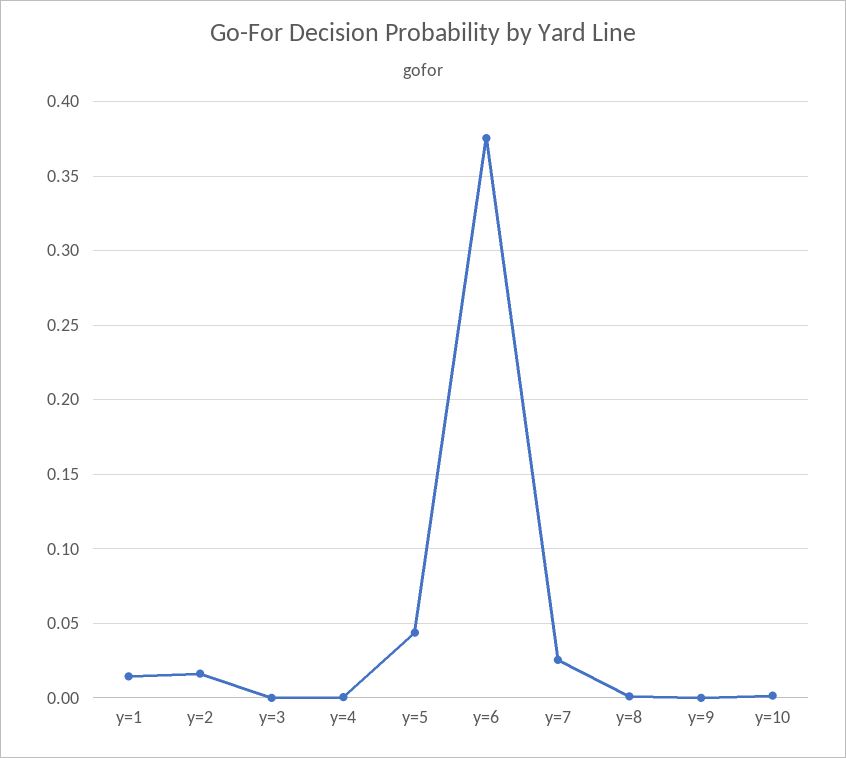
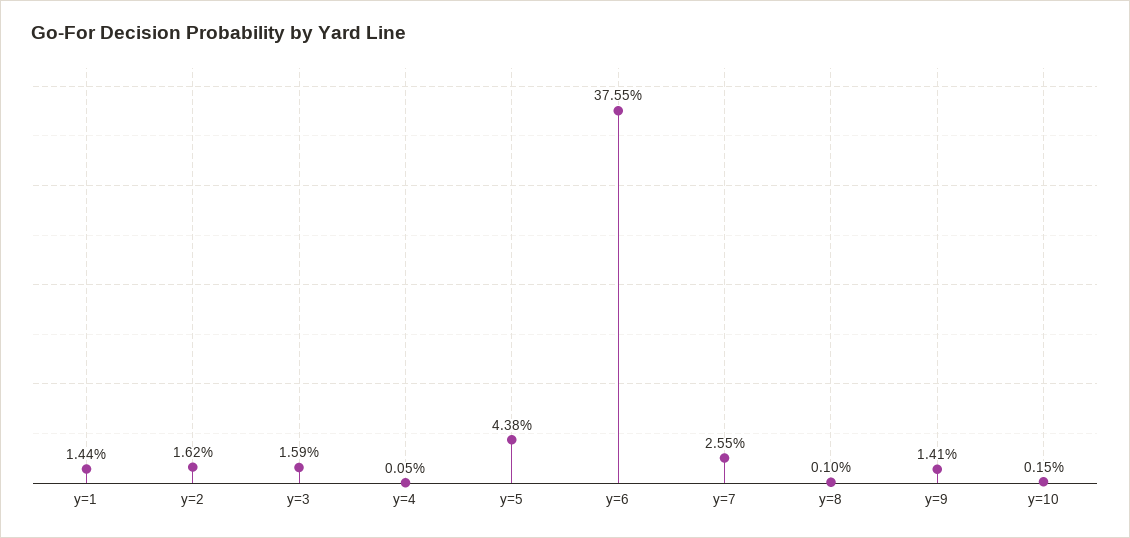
  {
    "y=1": 0.0144,
    "y=2": 0.0162,
-   "y=3": 0,
+   "y=3": 0.0159,
    "y=4": 0.0005,
    "y=5": 0.0438,
    "y=6": 0.3755,
    "y=7": 0.0255,
    "y=8": 0.001,
-   "y=9": 0,
+   "y=9": 0.0141,
    "y=10": 0.0015
  }

